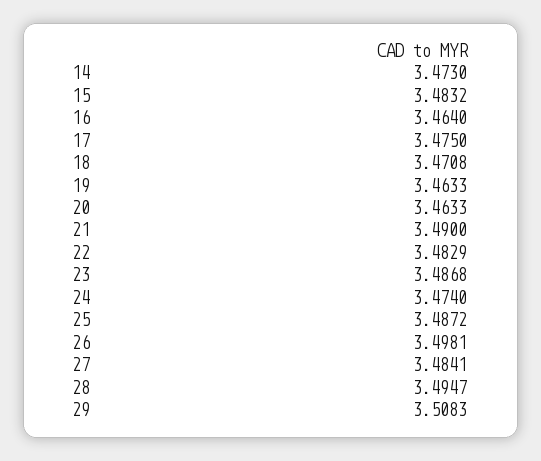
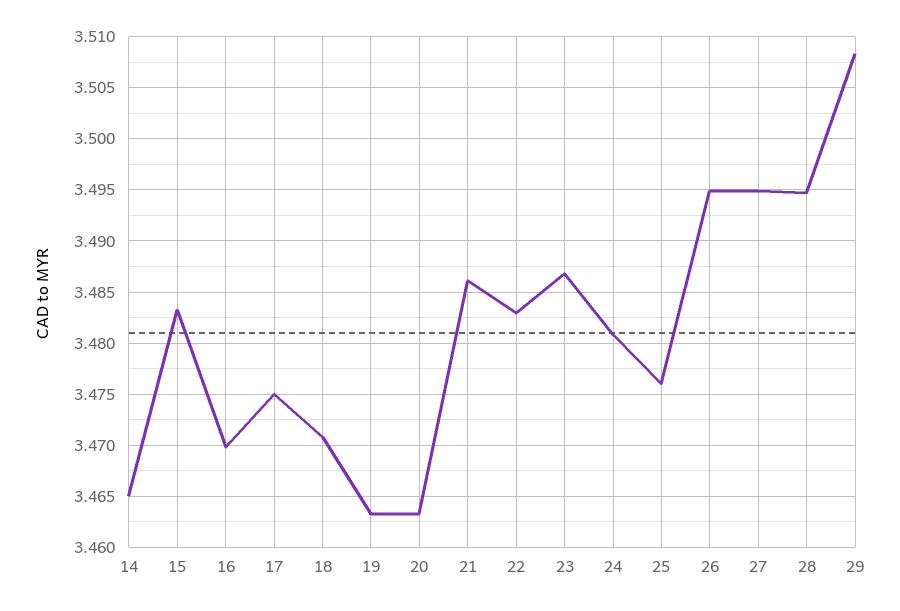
  {
-   "14": 3.473,
+   "14": 3.465,
    "15": 3.4832,
-   "16": 3.464,
+   "16": 3.47,
    "17": 3.475,
    "18": 3.4708,
    "19": 3.4633,
    "20": 3.4633,
-   "21": 3.49,
+   "21": 3.486,
    "22": 3.4829,
    "23": 3.4868,
-   "24": 3.474,
+   "24": 3.481,
-   "25": 3.4872,
+   "25": 3.476,
-   "26": 3.4981,
+   "26": 3.495,
-   "27": 3.4841,
+   "27": 3.495,
    "28": 3.4947,
    "29": 3.5083
  }

